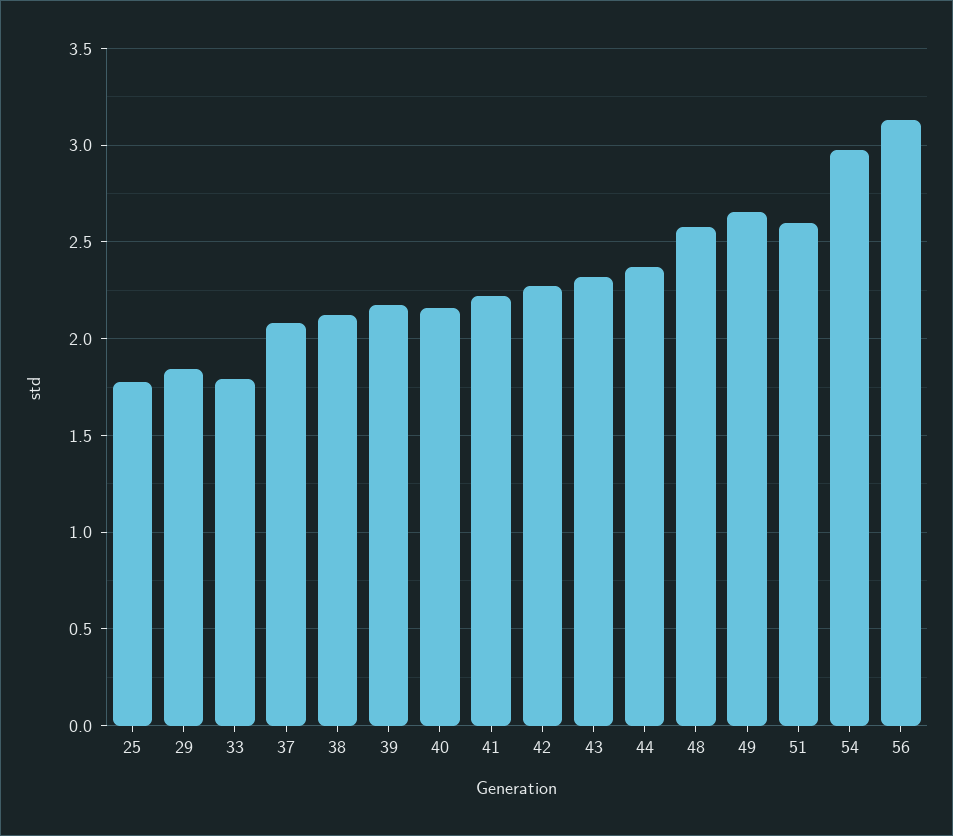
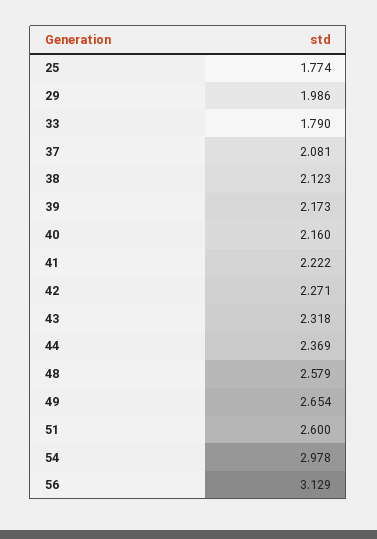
  {
    "25": 1.774,
-   "29": 1.85,
+   "29": 1.986,
    "33": 1.79,
    "37": 2.081,
    "38": 2.123,
    "39": 2.173,
    "40": 2.16,
    "41": 2.222,
    "42": 2.271,
    "43": 2.318,
    "44": 2.369,
    "48": 2.579,
    "49": 2.654,
    "51": 2.6,
    "54": 2.978,
    "56": 3.129
  }

